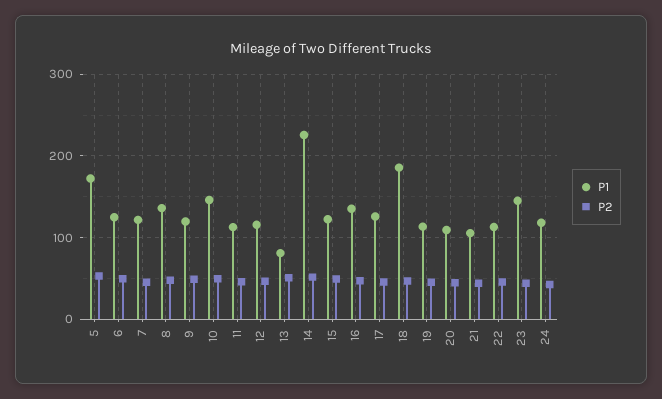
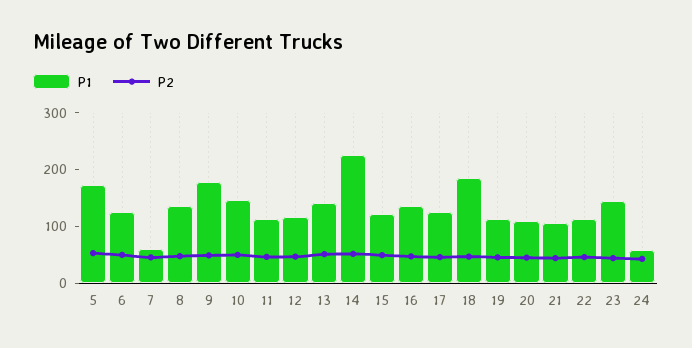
  {
    "P1": {
      "5": 170,
      "6": 130,
-     "7": 120,
+     "7": 60,
      "8": 140,
-     "9": 120,
+     "9": 180,
      "10": 150,
      "11": 110,
      "12": 120,
-     "13": 80,
+     "13": 140,
      "14": 230,
      "15": 120,
      "16": 140,
      "17": 130,
      "18": 190,
      "19": 110,
      "20": 110,
      "21": 110,
      "22": 110,
      "23": 150,
-     "24": 120
+     "24": 60
    },
    "P2": {
      "5": 50,
      "6": 50,
      "7": 50,
      "8": 50,
      "9": 50,
      "10": 50,
      "11": 50,
      "12": 50,
      "13": 50,
      "14": 50,
      "15": 50,
      "16": 50,
      "17": 50,
      "18": 50,
      "19": 50,
      "20": 40,
      "21": 40,
      "22": 50,
      "23": 40,
      "24": 40
    }
  }

